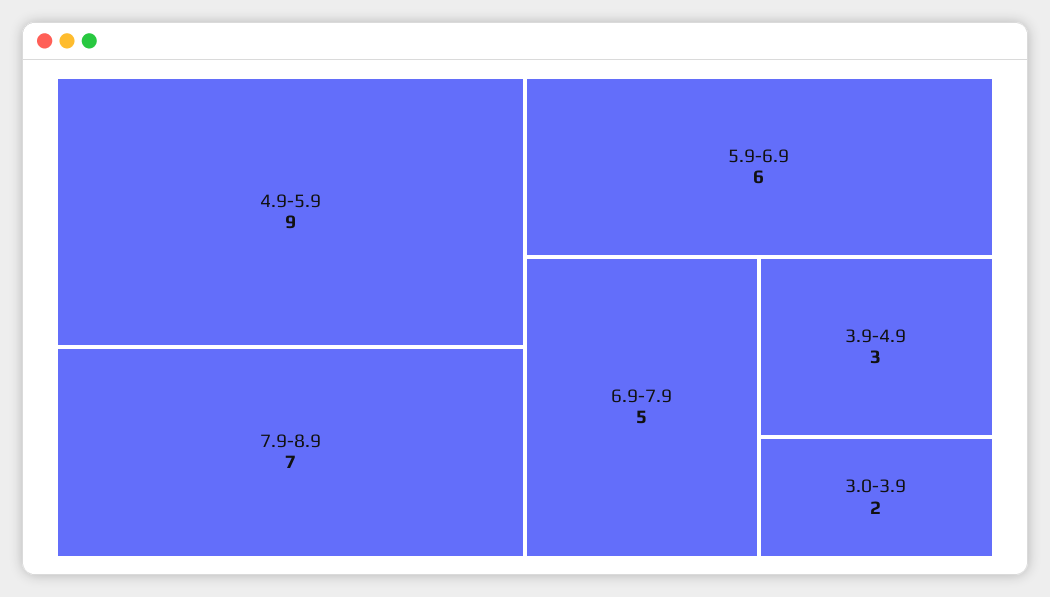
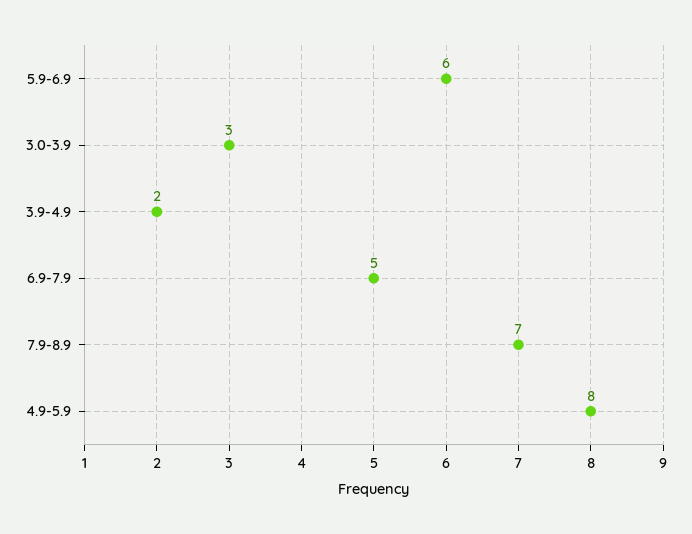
  {
-   "4.9-5.9": 9,
+   "4.9-5.9": 8,
    "7.9-8.9": 7,
    "5.9-6.9": 6,
    "6.9-7.9": 5,
-   "3.9-4.9": 3,
+   "3.9-4.9": 2,
-   "3.0-3.9": 2
+   "3.0-3.9": 3
  }

